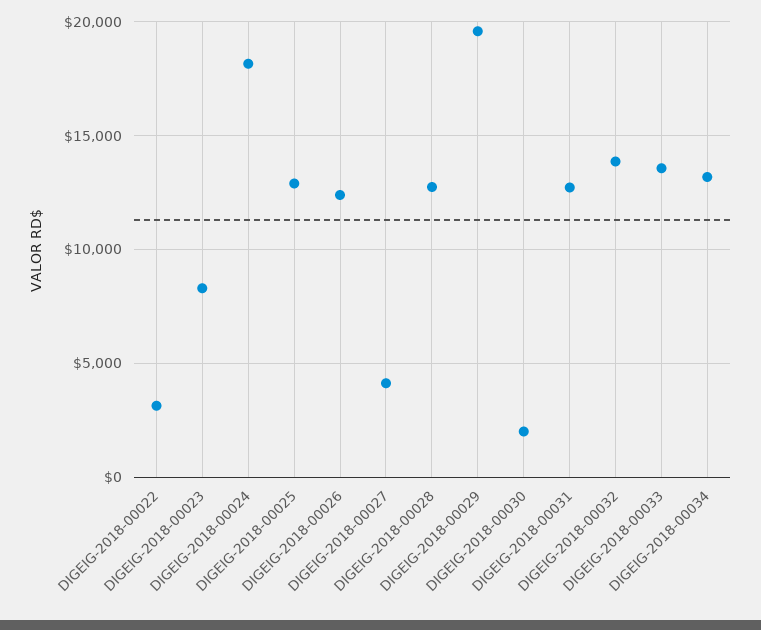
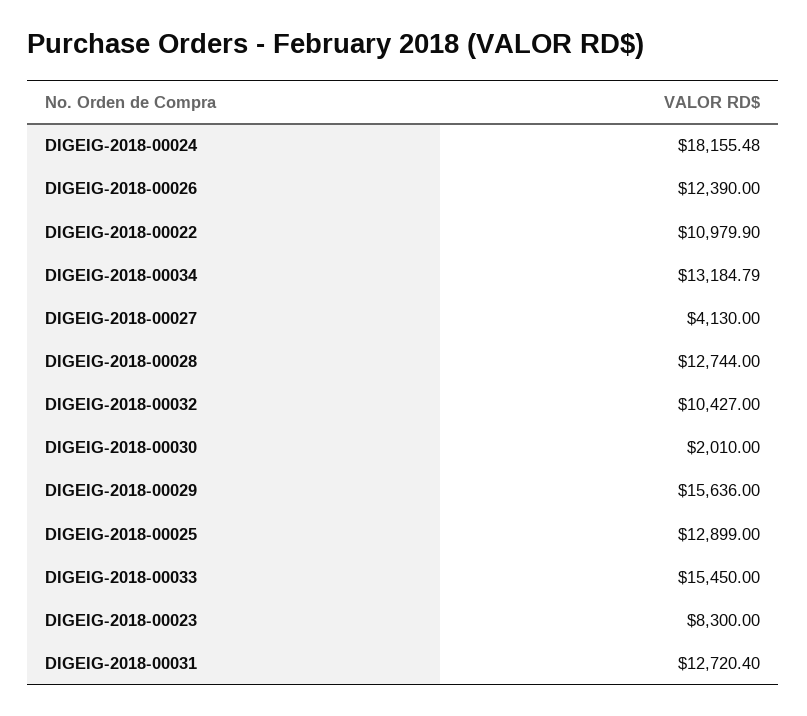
  {
-   "DIGEIG-2018-00022": 3000,
+   "DIGEIG-2018-00022": 10979.9,
    "DIGEIG-2018-00023": 8300,
    "DIGEIG-2018-00024": 18155.48,
    "DIGEIG-2018-00025": 12899,
    "DIGEIG-2018-00026": 12390,
    "DIGEIG-2018-00027": 4130,
    "DIGEIG-2018-00028": 12744,
-   "DIGEIG-2018-00029": 19500,
+   "DIGEIG-2018-00029": 15636,
    "DIGEIG-2018-00030": 2010,
    "DIGEIG-2018-00031": 12720.4,
-   "DIGEIG-2018-00032": 14000,
+   "DIGEIG-2018-00032": 10427,
-   "DIGEIG-2018-00033": 13500,
+   "DIGEIG-2018-00033": 15450,
    "DIGEIG-2018-00034": 13184.79
  }

